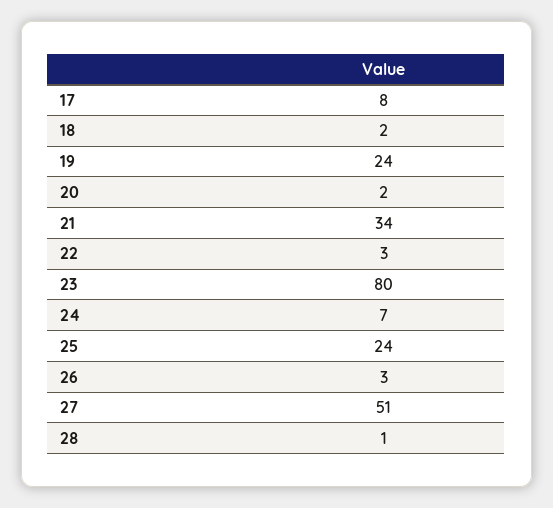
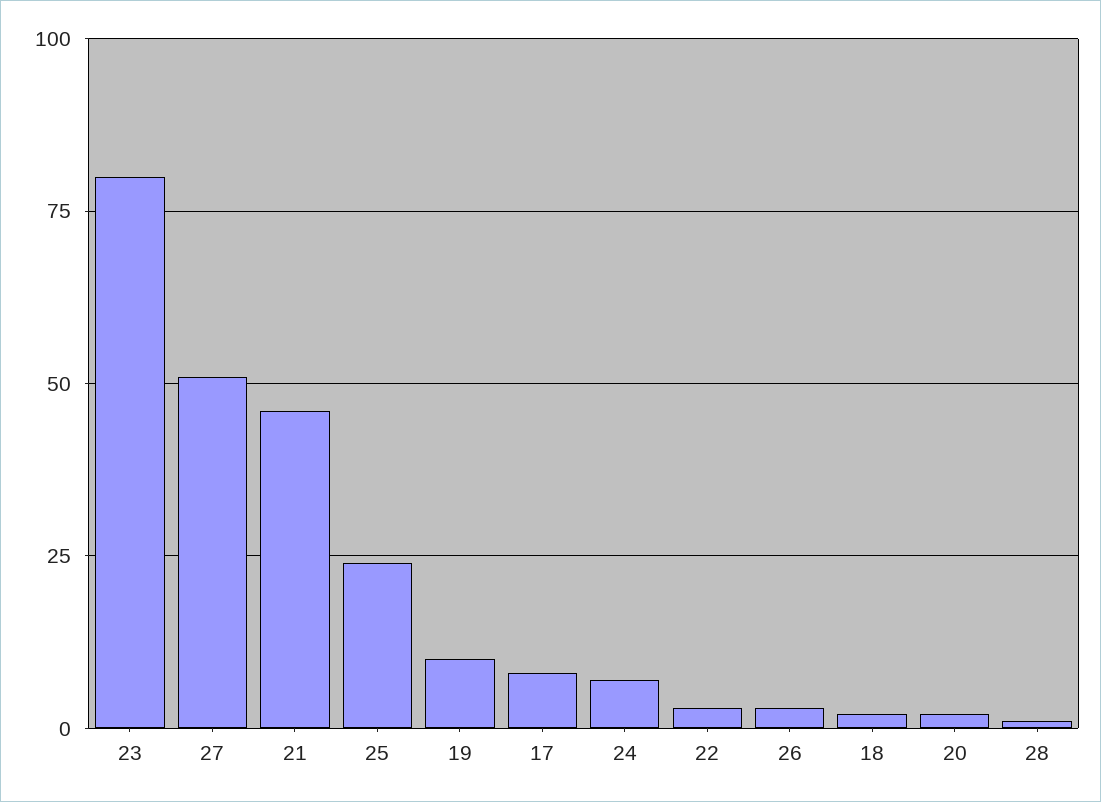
  {
    "17": 8,
    "18": 2,
-   "19": 24,
+   "19": 10,
    "20": 2,
-   "21": 34,
+   "21": 45,
    "22": 3,
    "23": 80,
    "24": 7,
    "25": 24,
    "26": 3,
    "27": 51,
    "28": 1
  }

